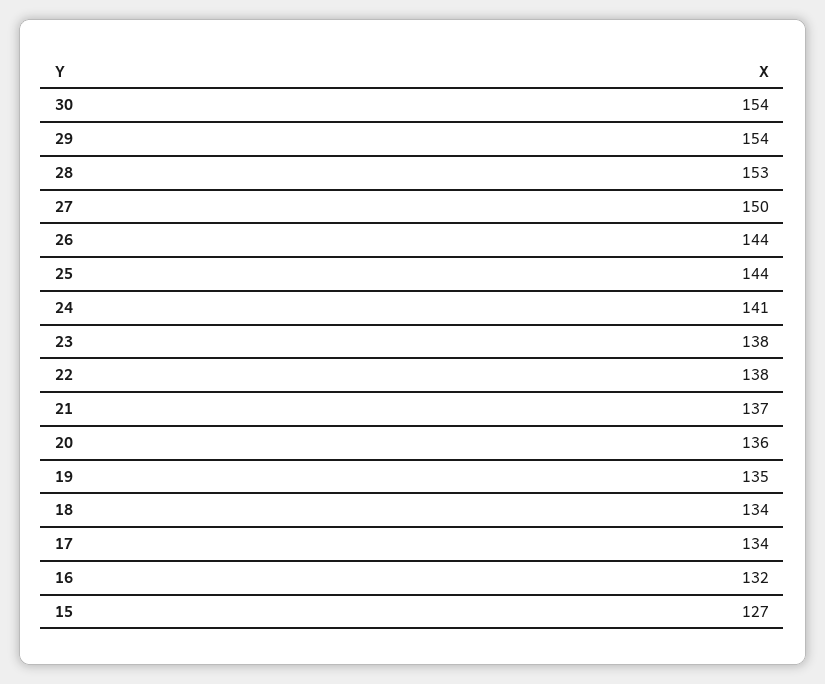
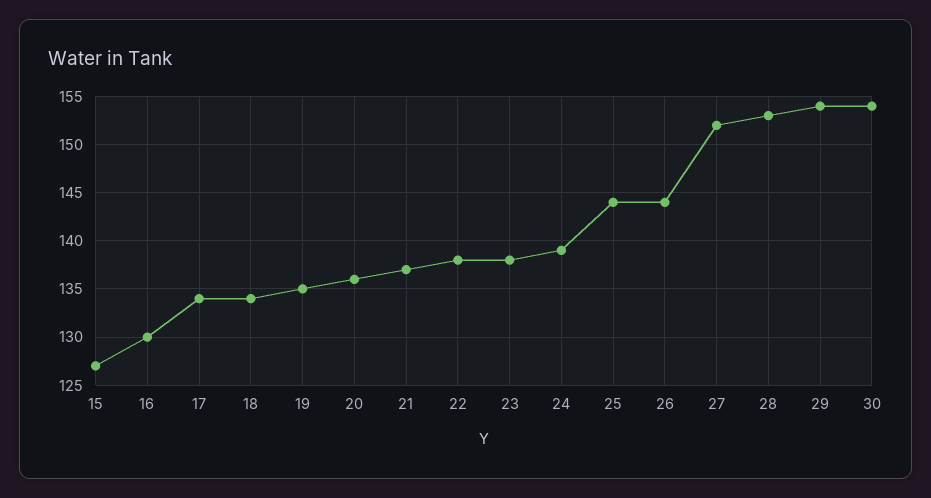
  {
    "30": 154,
    "29": 154,
    "28": 153,
-   "27": 150,
+   "27": 152,
    "26": 144,
    "25": 144,
-   "24": 141,
+   "24": 139,
    "23": 138,
    "22": 138,
    "21": 137,
    "20": 136,
    "19": 135,
    "18": 134,
    "17": 134,
-   "16": 132,
+   "16": 130,
    "15": 127
  }

